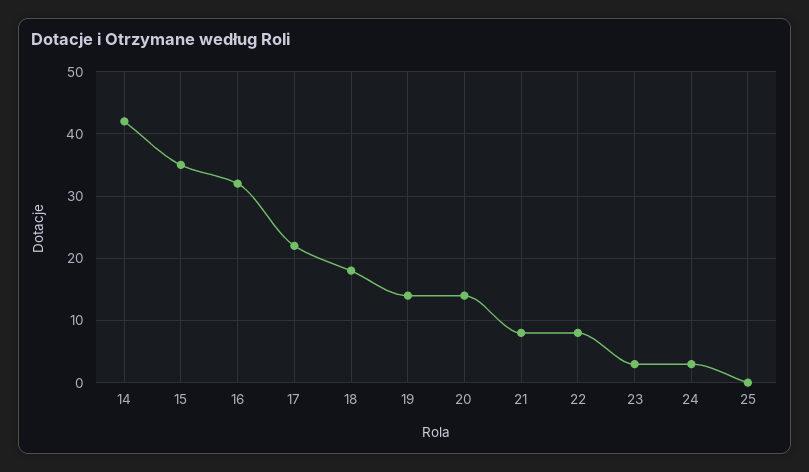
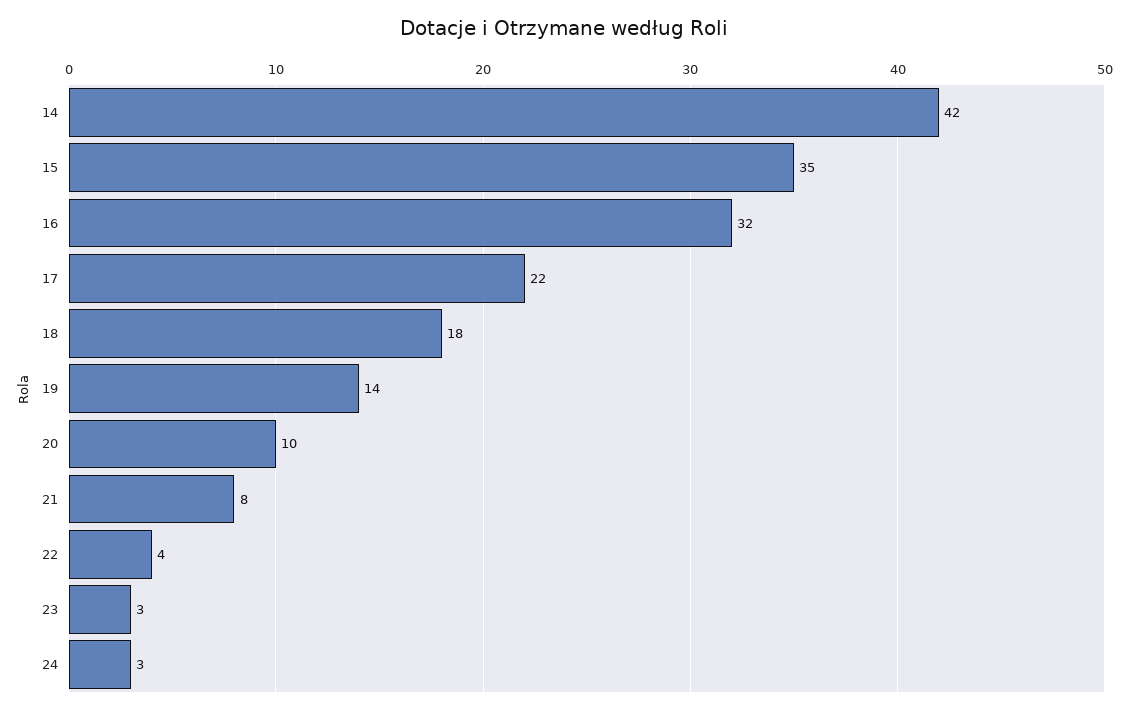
  {
    "14": 42,
    "15": 35,
    "16": 32,
    "17": 22,
    "18": 18,
    "19": 14,
-   "20": 14,
+   "20": 10,
    "21": 8,
-   "22": 8,
+   "22": 4,
    "23": 3,
-   "24": 3,
+   "24": 3
-   "25": 0
  }

